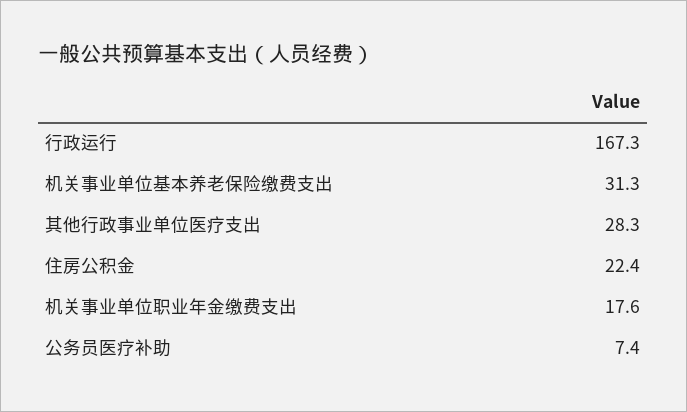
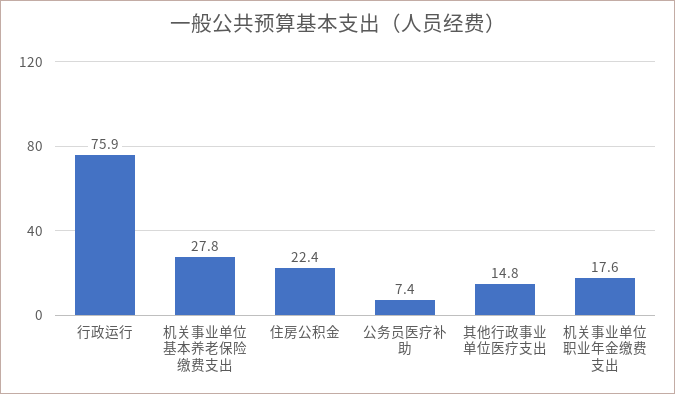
  {
-   "行政运行": 167.3,
+   "行政运行": 75.9,
-   "机关事业单位基本养老保险缴费支出": 31.3,
+   "机关事业单位基本养老保险缴费支出": 27.8,
-   "其他行政事业单位医疗支出": 28.3,
+   "其他行政事业单位医疗支出": 14.8,
    "住房公积金": 22.4,
    "机关事业单位职业年金缴费支出": 17.6,
    "公务员医疗补助": 7.4
  }

